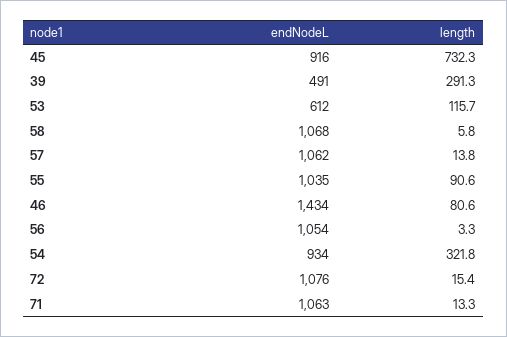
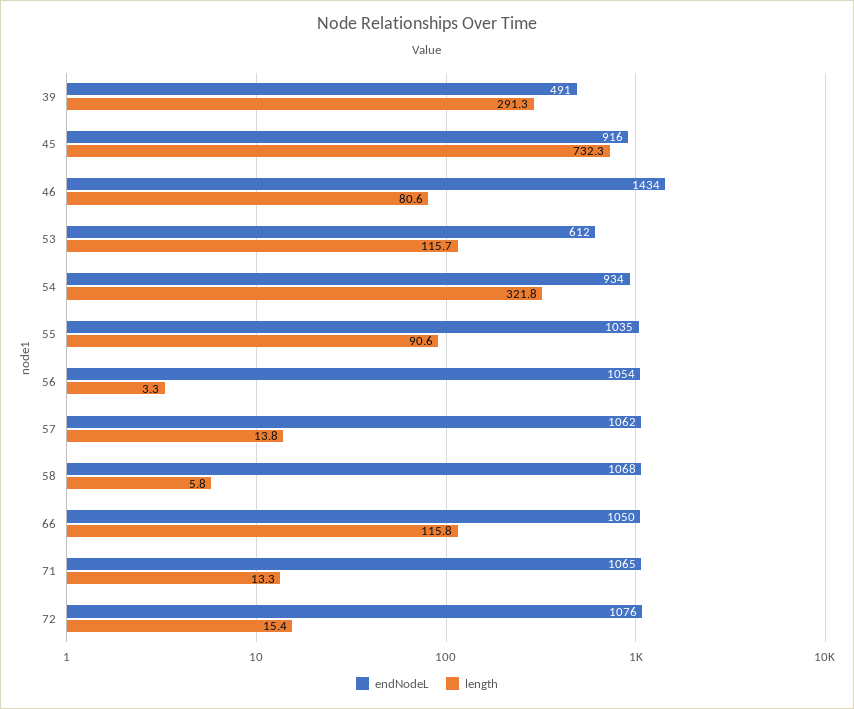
  {
    "endNodeL": {
      "45": 916,
      "39": 491,
      "53": 612,
      "58": 1068,
      "57": 1062,
      "55": 1035,
      "46": 1434,
      "56": 1054,
      "54": 934,
      "72": 1076,
-     "71": 1063
+     "71": 1065,
+     "66": 1050
    },
    "length": {
      "45": 732.3,
      "39": 291.3,
      "53": 115.7,
      "58": 5.8,
      "57": 13.8,
      "55": 90.6,
      "46": 80.6,
      "56": 3.3,
      "54": 321.8,
      "72": 15.4,
-     "71": 13.3
+     "71": 13.3,
+     "66": 115.8
    }
  }

